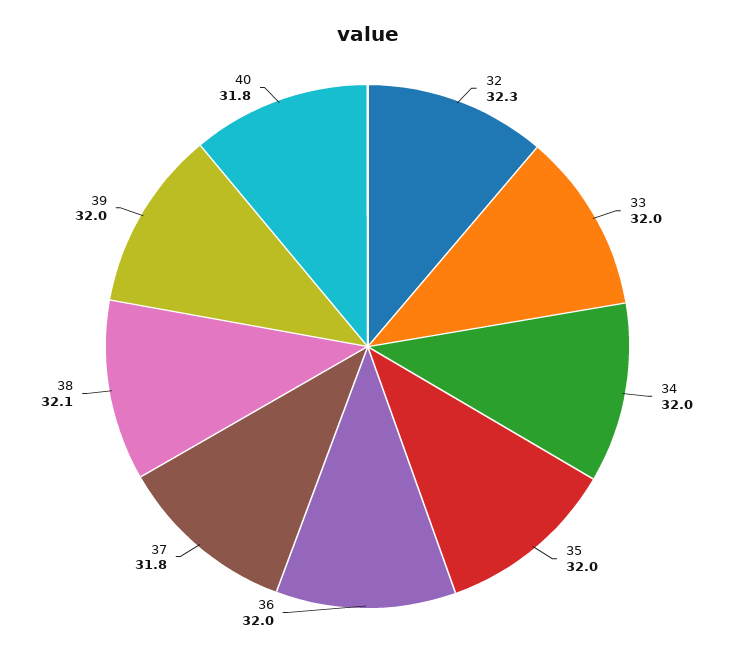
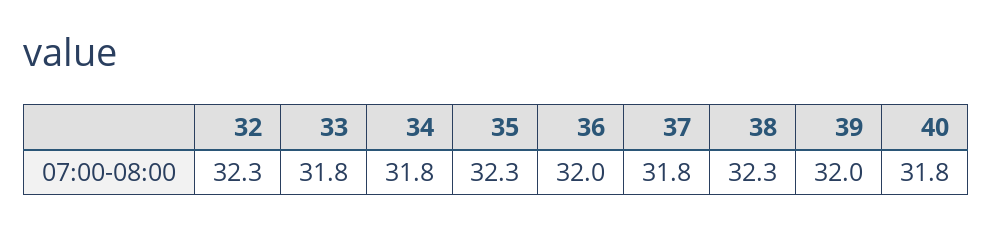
  {
    "32": 32.3,
-   "33": 32,
+   "33": 31.8,
-   "34": 32,
+   "34": 31.8,
-   "35": 32,
+   "35": 32.3,
    "36": 32,
    "37": 31.8,
-   "38": 32.1,
+   "38": 32.3,
    "39": 32,
    "40": 31.8
  }

